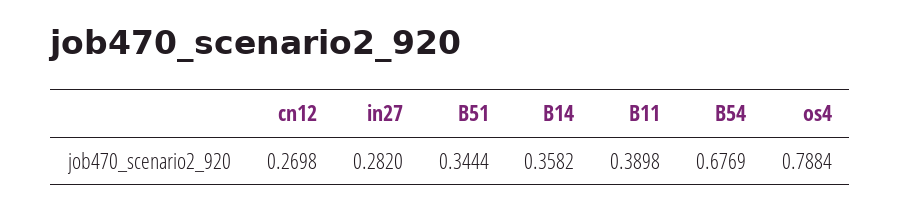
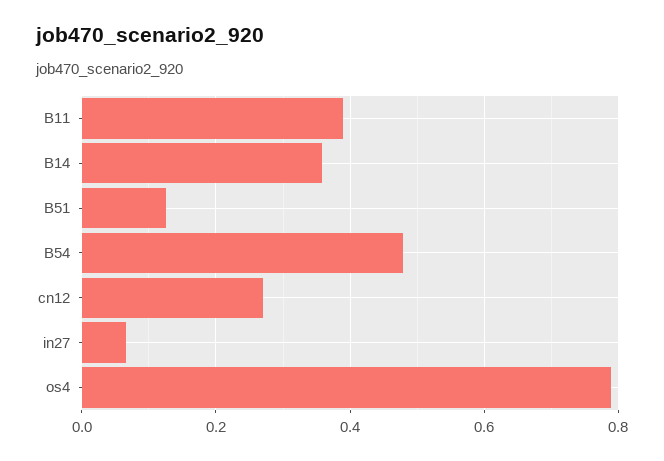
  {
    "cn12": 0.2698,
-   "in27": 0.282,
+   "in27": 0.06,
-   "B51": 0.3444,
+   "B51": 0.12,
    "B14": 0.3582,
    "B11": 0.3898,
-   "B54": 0.6769,
+   "B54": 0.48,
    "os4": 0.7884
  }

